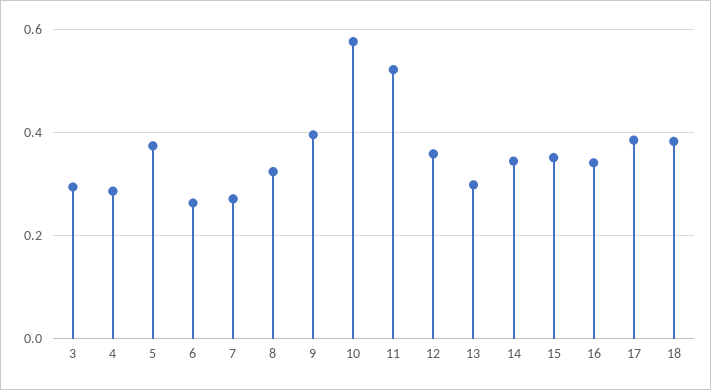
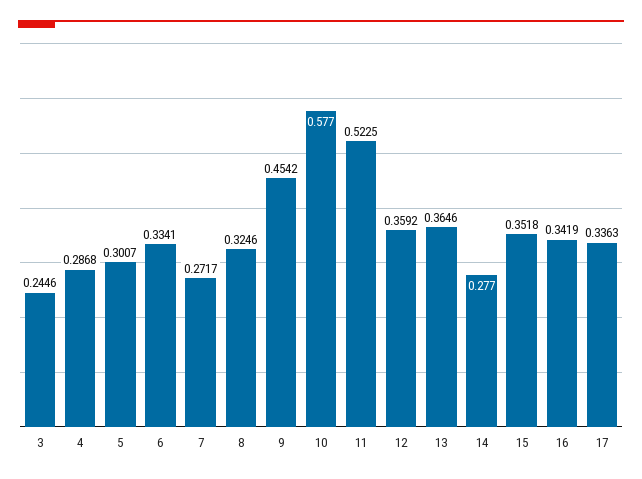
  {
-   "3": 0.3,
+   "3": 0.2446,
    "4": 0.2868,
-   "5": 0.38,
+   "5": 0.3007,
-   "6": 0.26,
+   "6": 0.3341,
    "7": 0.2717,
    "8": 0.3246,
-   "9": 0.4,
+   "9": 0.4542,
    "10": 0.577,
    "11": 0.5225,
    "12": 0.3592,
-   "13": 0.3,
+   "13": 0.3646,
-   "14": 0.34,
+   "14": 0.277,
    "15": 0.3518,
    "16": 0.3419,
-   "17": 0.38,
+   "17": 0.3363
-   "18": 0.38
  }

